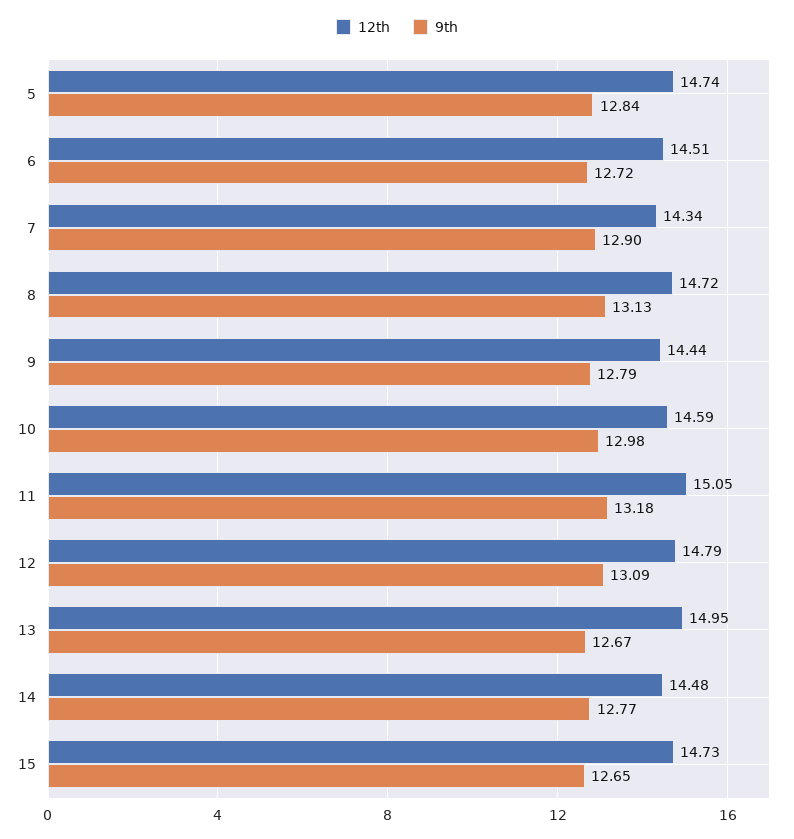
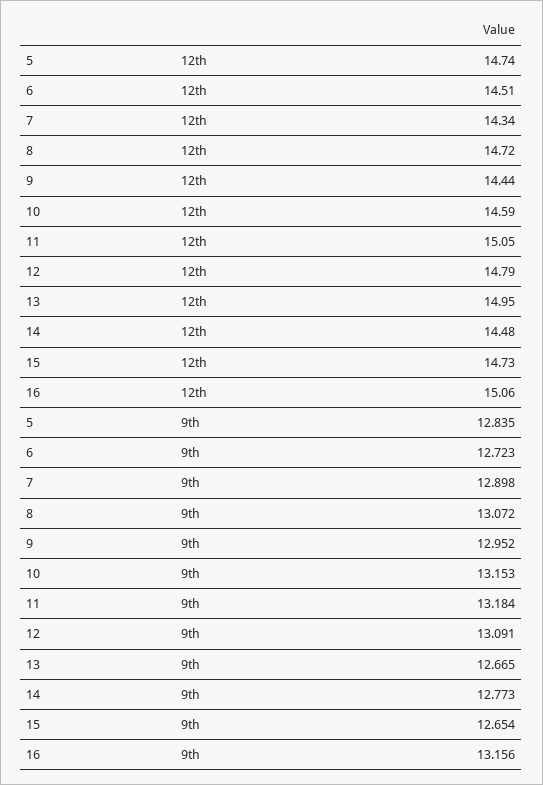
  {
    "12th": {
      "5": 14.74,
      "6": 14.51,
      "7": 14.34,
      "8": 14.72,
      "9": 14.44,
      "10": 14.59,
      "11": 15.05,
      "12": 14.79,
      "13": 14.95,
      "14": 14.48,
-     "15": 14.73
+     "15": 14.73,
+     "16": 15.06
    },
    "9th": {
      "5": 12.835,
      "6": 12.723,
      "7": 12.898,
-     "8": 13.13,
+     "8": 13.072,
-     "9": 12.79,
+     "9": 12.952,
-     "10": 12.98,
+     "10": 13.153,
      "11": 13.184,
      "12": 13.091,
      "13": 12.665,
      "14": 12.773,
-     "15": 12.654
+     "15": 12.654,
+     "16": 13.156
    }
  }

